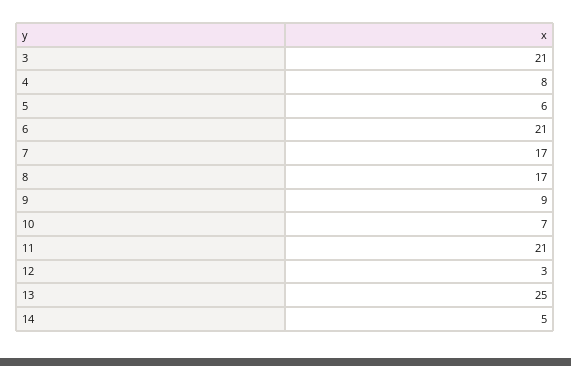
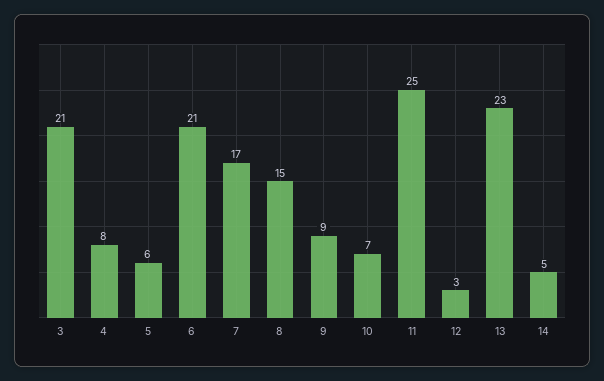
  {
    "3": 21,
    "4": 8,
    "5": 6,
    "6": 21,
    "7": 17,
-   "8": 17,
+   "8": 15,
    "9": 9,
    "10": 7,
-   "11": 21,
+   "11": 25,
    "12": 3,
-   "13": 25,
+   "13": 23,
    "14": 5
  }

